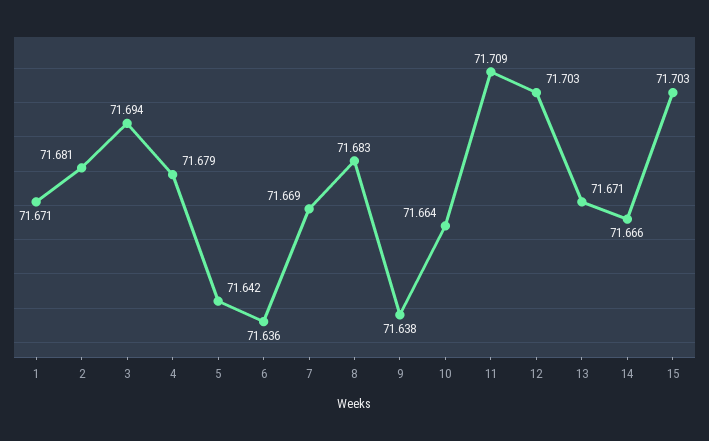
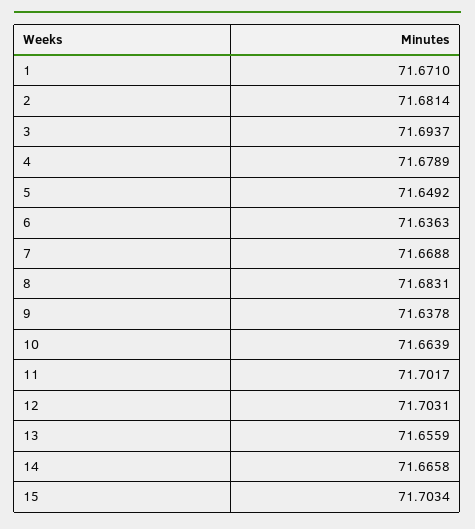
  {
    "1": 71.671,
    "2": 71.6814,
    "3": 71.6937,
    "4": 71.6789,
-   "5": 71.642,
+   "5": 71.6492,
    "6": 71.6363,
    "7": 71.6688,
    "8": 71.6831,
    "9": 71.6378,
    "10": 71.6639,
-   "11": 71.709,
+   "11": 71.7017,
    "12": 71.7031,
-   "13": 71.671,
+   "13": 71.6559,
    "14": 71.6658,
    "15": 71.7034
  }

